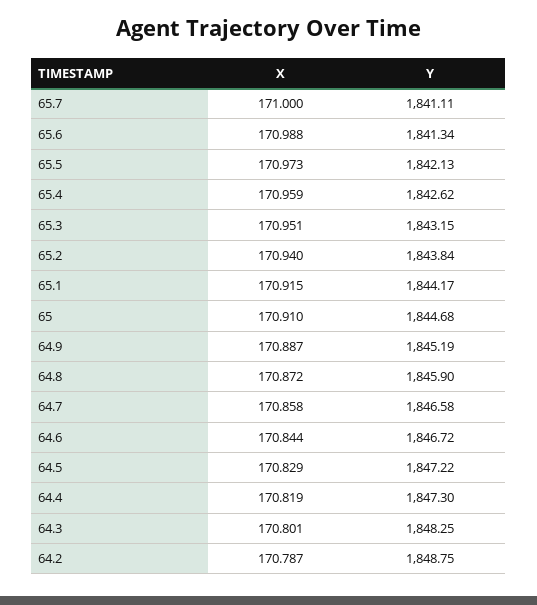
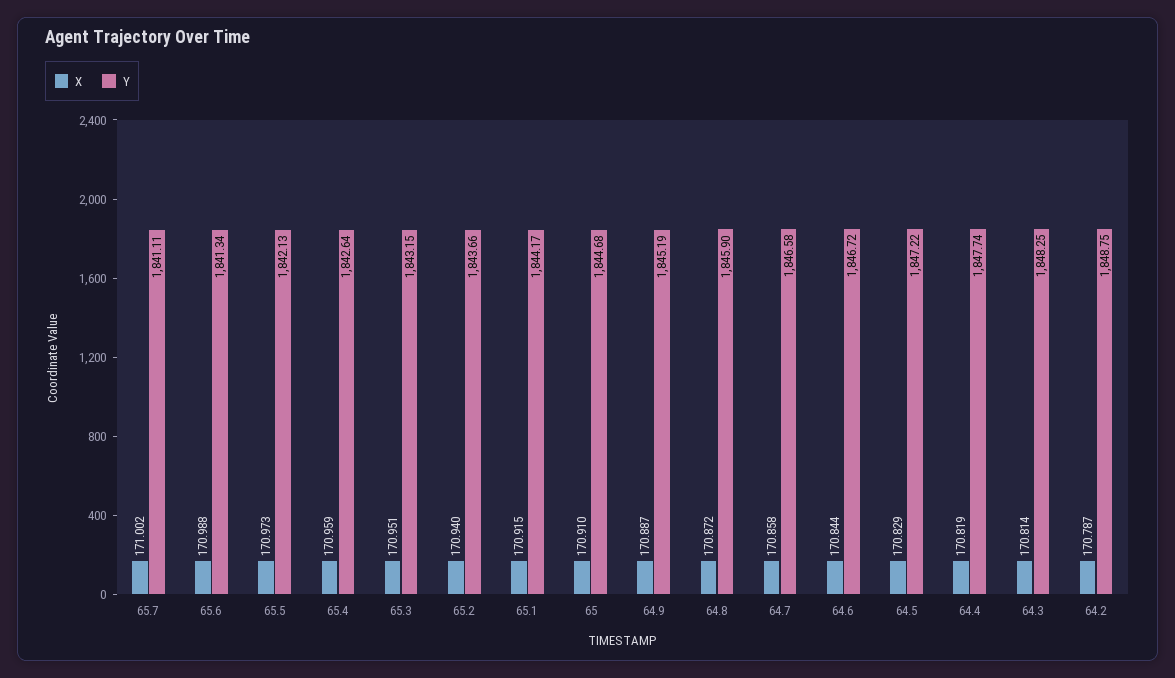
  {
    "X": {
-     "65.7": 171,
+     "65.7": 171.002,
      "65.6": 170.988,
      "65.5": 170.973,
      "65.4": 170.959,
      "65.3": 170.951,
      "65.2": 170.94,
      "65.1": 170.915,
      "65": 170.91,
      "64.9": 170.887,
      "64.8": 170.872,
      "64.7": 170.858,
      "64.6": 170.844,
      "64.5": 170.829,
      "64.4": 170.819,
-     "64.3": 170.801,
+     "64.3": 170.814,
      "64.2": 170.787
    },
    "Y": {
      "65.7": 1841.11,
      "65.6": 1841.34,
      "65.5": 1842.13,
-     "65.4": 1842.62,
+     "65.4": 1842.64,
      "65.3": 1843.15,
-     "65.2": 1843.84,
+     "65.2": 1843.66,
      "65.1": 1844.17,
      "65": 1844.68,
      "64.9": 1845.19,
      "64.8": 1845.9,
      "64.7": 1846.58,
      "64.6": 1846.72,
      "64.5": 1847.22,
-     "64.4": 1847.3,
+     "64.4": 1847.74,
      "64.3": 1848.25,
      "64.2": 1848.75
    }
  }

